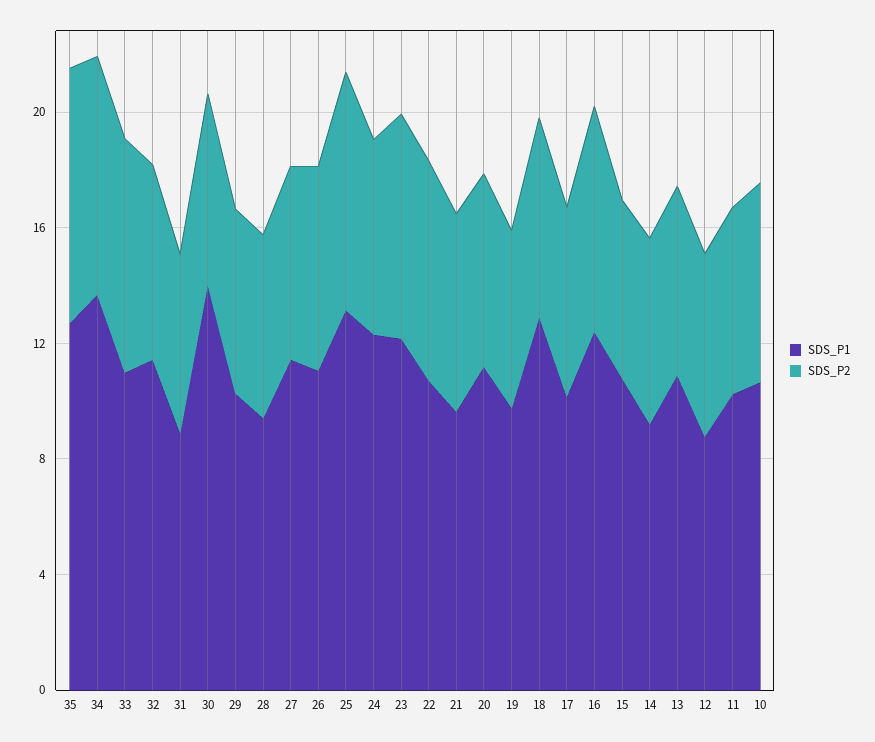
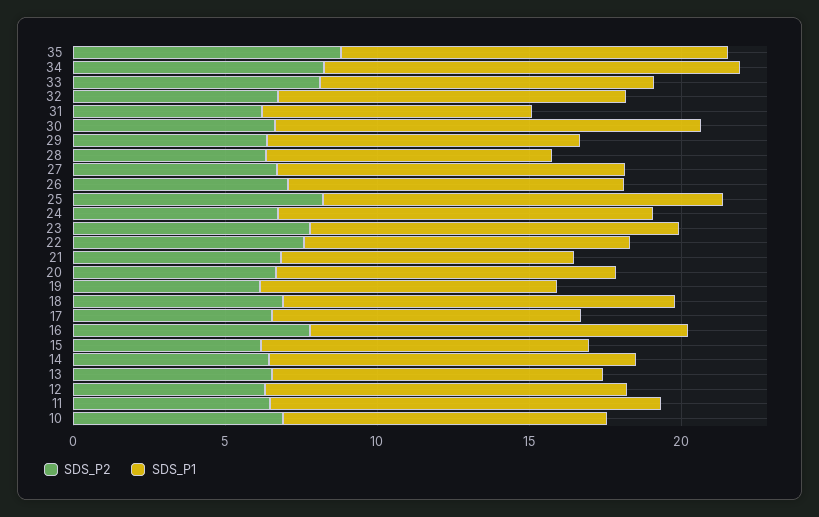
  {
    "SDS_P1": {
      "35": 13,
      "34": 14,
      "33": 11,
      "32": 11,
      "31": 9,
      "30": 14,
      "29": 10,
      "28": 9,
      "27": 11,
      "26": 11,
      "25": 13,
      "24": 12,
      "23": 12,
      "22": 11,
      "21": 10,
      "20": 11,
      "19": 10,
      "18": 13,
      "17": 10,
      "16": 12,
      "15": 11,
-     "14": 9,
+     "14": 12,
      "13": 11,
-     "12": 9,
+     "12": 12,
-     "11": 10,
+     "11": 13,
      "10": 11
    },
    "SDS_P2": {
      "35": 9,
      "34": 8,
      "33": 8,
      "32": 7,
      "31": 6,
      "30": 7,
      "29": 6,
      "28": 6,
      "27": 7,
      "26": 7,
      "25": 8,
      "24": 7,
      "23": 8,
      "22": 8,
      "21": 7,
      "20": 7,
      "19": 6,
      "18": 7,
      "17": 7,
      "16": 8,
      "15": 6,
      "14": 6,
      "13": 7,
      "12": 6,
      "11": 6,
      "10": 7
    }
  }

